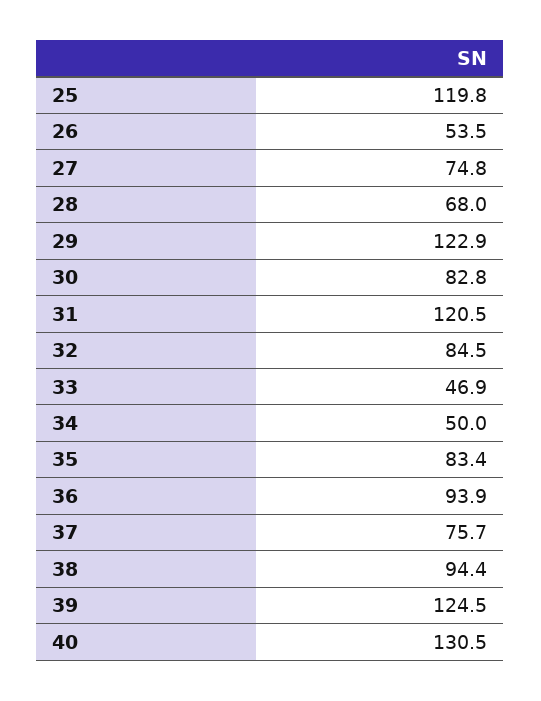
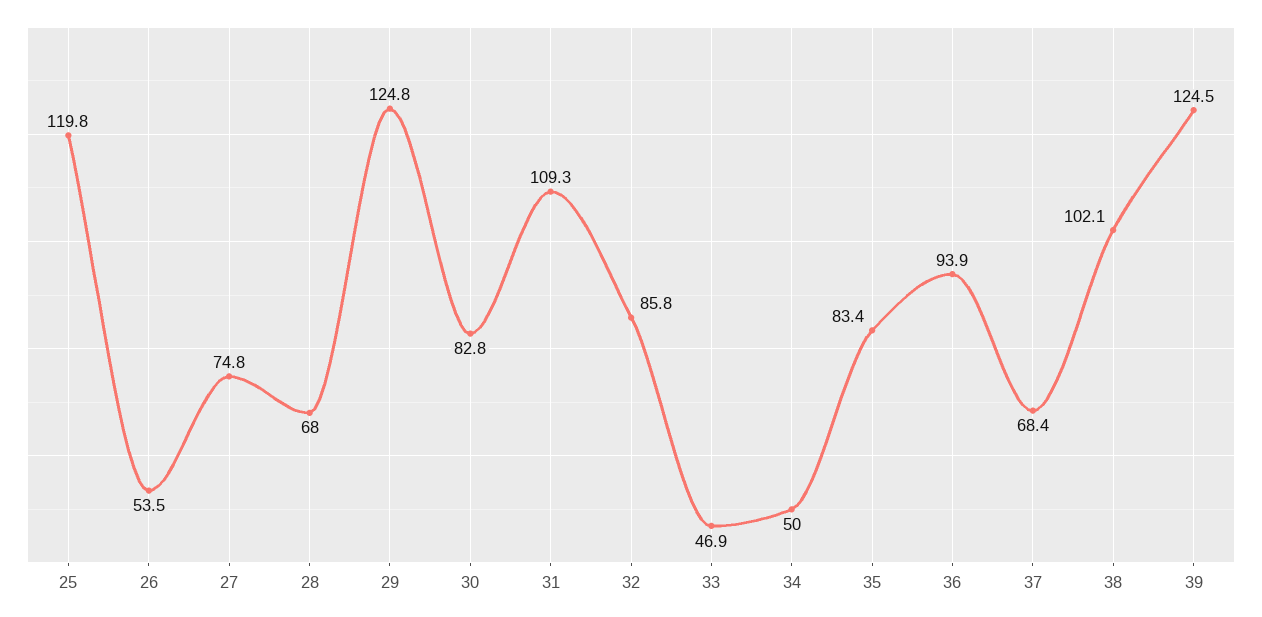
  {
    "25": 119.8,
    "26": 53.5,
    "27": 74.8,
    "28": 68,
-   "29": 122.9,
+   "29": 124.8,
    "30": 82.8,
-   "31": 120.5,
+   "31": 109.3,
-   "32": 84.5,
+   "32": 85.8,
    "33": 46.9,
    "34": 50,
    "35": 83.4,
    "36": 93.9,
-   "37": 75.7,
+   "37": 68.4,
-   "38": 94.4,
+   "38": 102.1,
-   "39": 124.5,
+   "39": 124.5
-   "40": 130.5
  }

